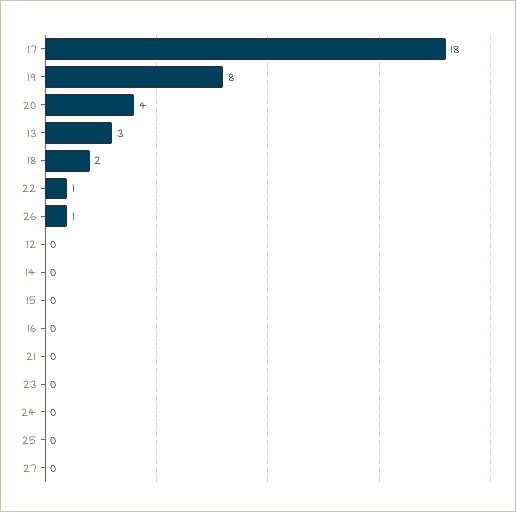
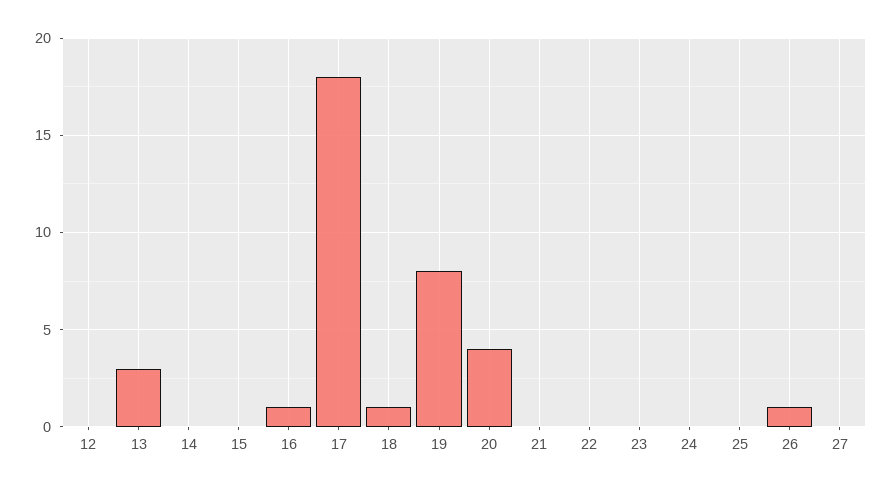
  {
    "17": 18,
    "19": 8,
    "20": 4,
    "13": 3,
-   "18": 2,
+   "18": 1,
-   "22": 1,
+   "22": 0,
    "26": 1,
    "12": 0,
    "14": 0,
    "15": 0,
-   "16": 0,
+   "16": 1,
    "21": 0,
    "23": 0,
    "24": 0,
    "25": 0,
    "27": 0
  }

